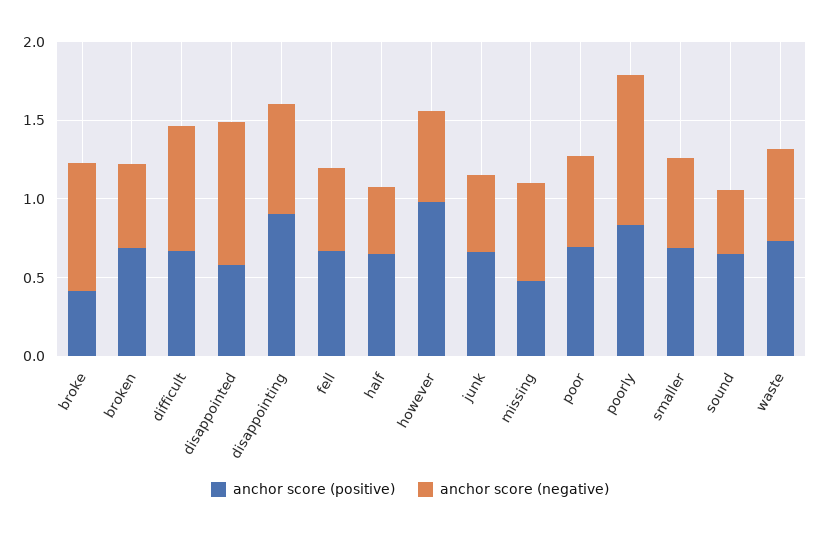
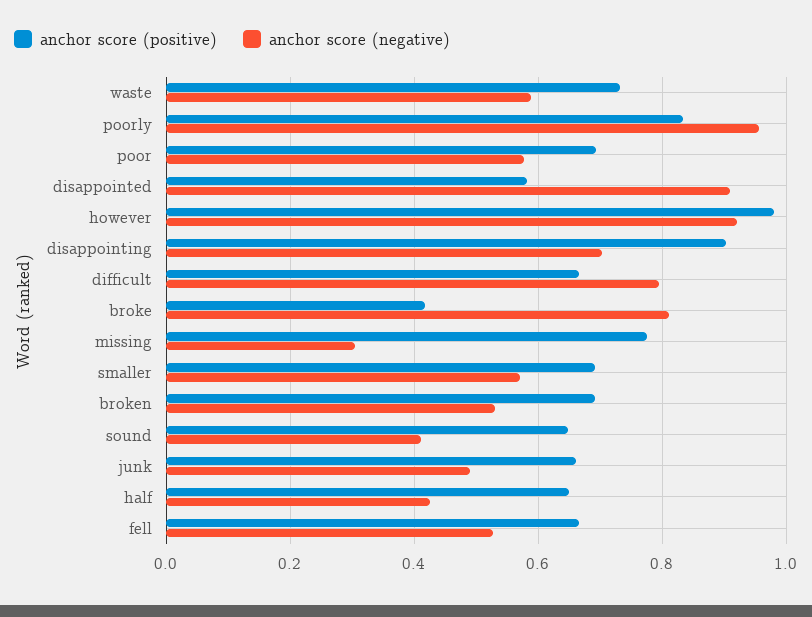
  {
    "anchor score (positive)": {
      "broke": 0.42,
      "broken": 0.7,
      "difficult": 0.66,
      "disappointed": 0.58,
      "disappointing": 0.9,
      "fell": 0.66,
      "half": 0.64,
      "however": 0.98,
      "junk": 0.66,
-     "missing": 0.5,
+     "missing": 0.78,
      "poor": 0.7,
      "poorly": 0.84,
      "smaller": 0.7,
      "sound": 0.64,
      "waste": 0.74
    },
    "anchor score (negative)": {
      "broke": 0.82,
      "broken": 0.54,
      "difficult": 0.8,
      "disappointed": 0.9,
      "disappointing": 0.7,
      "fell": 0.52,
      "half": 0.42,
-     "however": 0.6,
+     "however": 0.92,
      "junk": 0.5,
-     "missing": 0.6,
+     "missing": 0.3,
      "poor": 0.58,
      "poorly": 0.96,
      "smaller": 0.58,
      "sound": 0.42,
      "waste": 0.58
    }
  }

